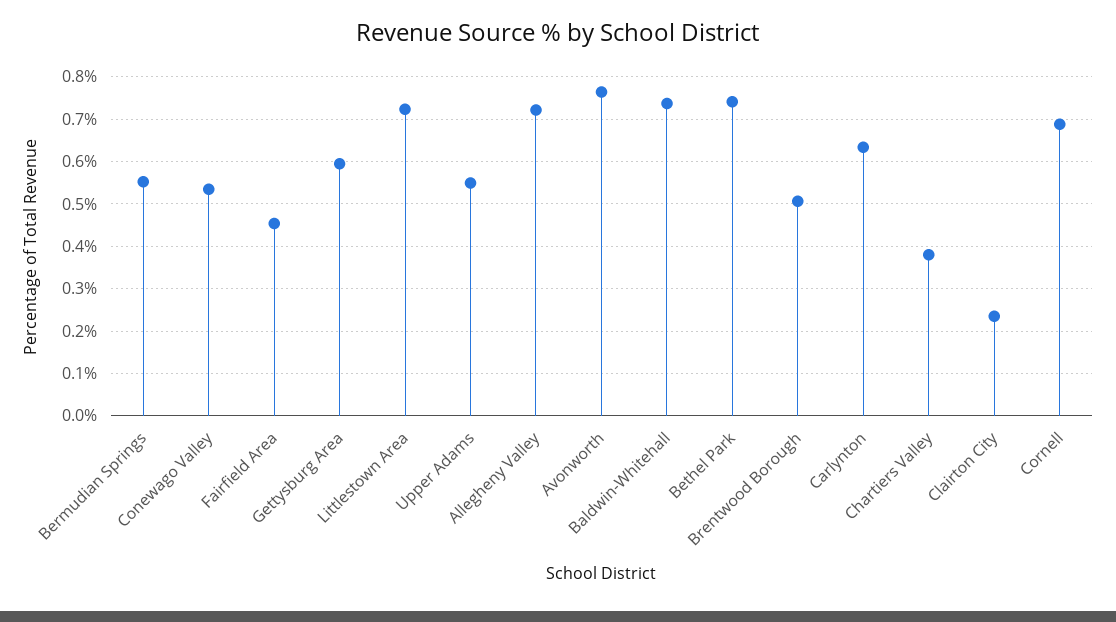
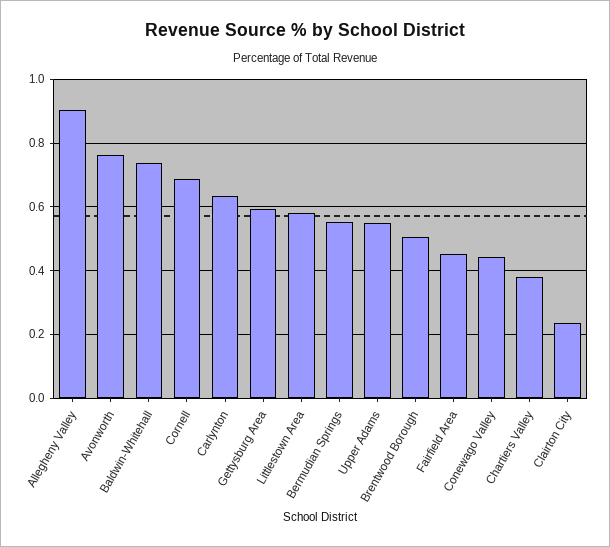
  {
    "Bermudian Springs": 0.56,
-   "Conewago Valley": 0.54,
+   "Conewago Valley": 0.44,
    "Fairfield Area": 0.46,
    "Gettysburg Area": 0.6,
-   "Littlestown Area": 0.72,
+   "Littlestown Area": 0.58,
    "Upper Adams": 0.54,
-   "Allegheny Valley": 0.72,
+   "Allegheny Valley": 0.9,
    "Avonworth": 0.76,
    "Baldwin-Whitehall": 0.74,
-   "Bethel Park": 0.74,
    "Brentwood Borough": 0.5,
    "Carlynton": 0.64,
    "Chartiers Valley": 0.38,
    "Clairton City": 0.24,
    "Cornell": 0.68
  }

